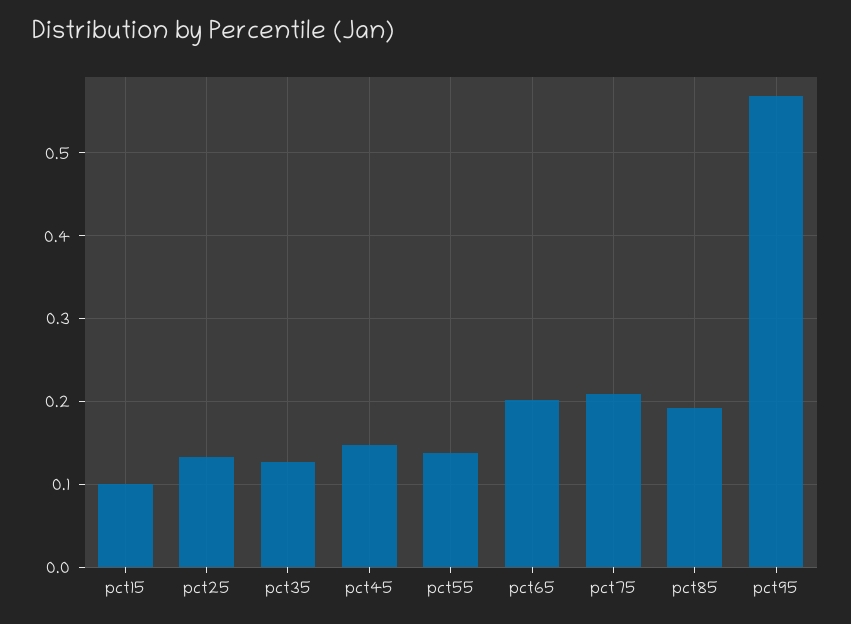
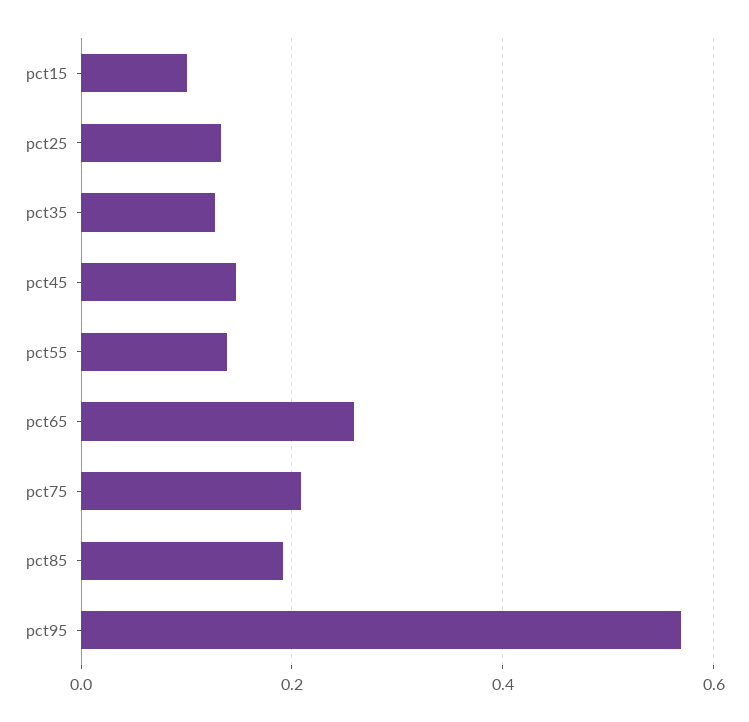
  {
    "pct15": 0.1,
    "pct25": 0.13,
    "pct35": 0.13,
    "pct45": 0.15,
    "pct55": 0.14,
-   "pct65": 0.2,
+   "pct65": 0.26,
    "pct75": 0.21,
    "pct85": 0.19,
    "pct95": 0.57
  }

